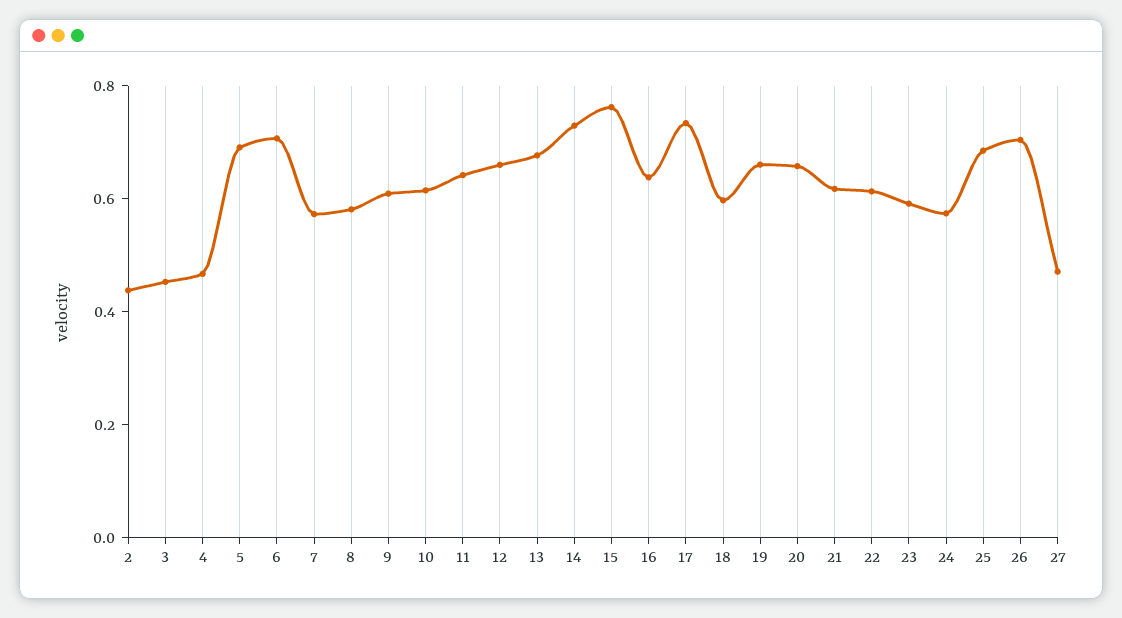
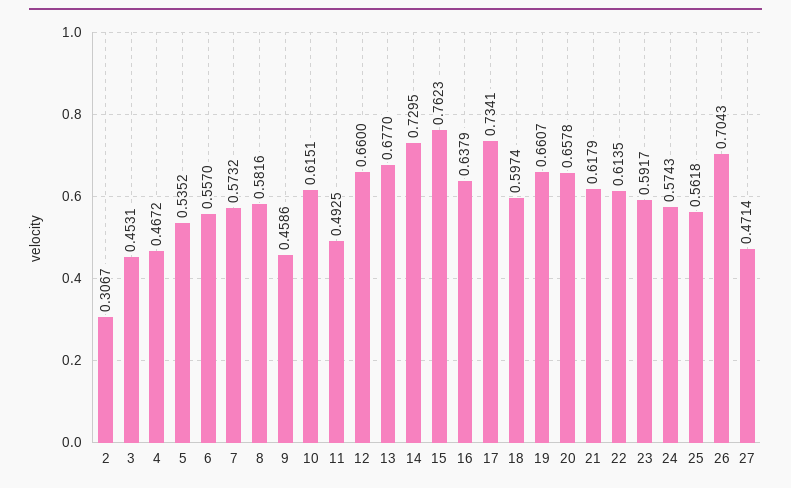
  {
-   "2": 0.45,
+   "2": 0.3067,
    "3": 0.4531,
    "4": 0.4672,
-   "5": 0.7,
+   "5": 0.5352,
-   "6": 0.7,
+   "6": 0.557,
    "7": 0.5732,
    "8": 0.5816,
-   "9": 0.6,
+   "9": 0.4586,
    "10": 0.6151,
-   "11": 0.65,
+   "11": 0.4925,
    "12": 0.66,
    "13": 0.677,
    "14": 0.7295,
    "15": 0.7623,
    "16": 0.6379,
    "17": 0.7341,
    "18": 0.5974,
    "19": 0.6607,
    "20": 0.6578,
    "21": 0.6179,
    "22": 0.6135,
    "23": 0.5917,
    "24": 0.5743,
-   "25": 0.7,
+   "25": 0.5618,
    "26": 0.7043,
    "27": 0.4714
  }

